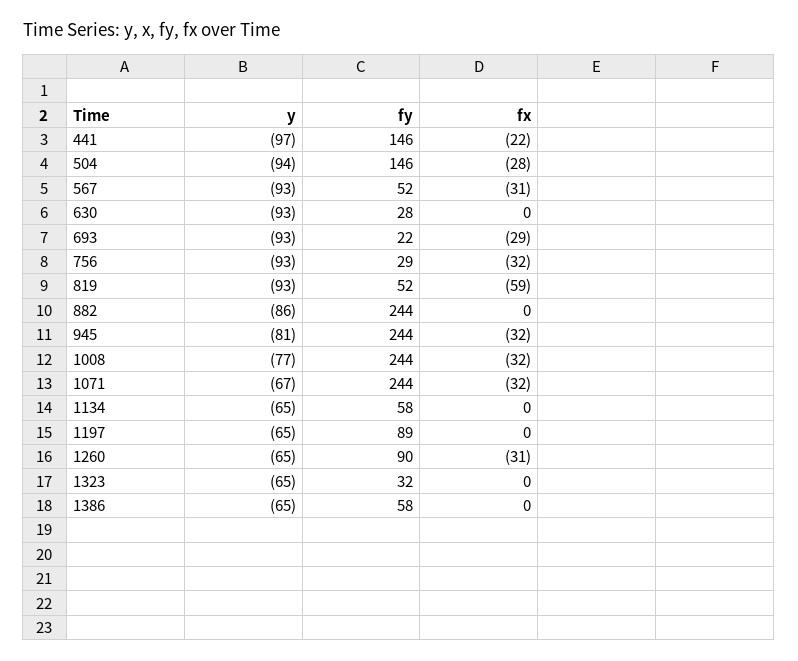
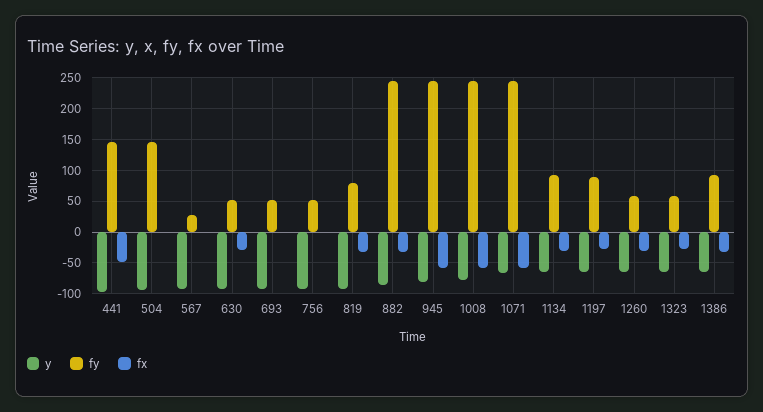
  {
    "y": {
      "441": -97,
      "504": -94,
      "567": -93,
      "630": -93,
      "693": -93,
      "756": -93,
      "819": -93,
      "882": -86,
      "945": -81,
      "1008": -77,
      "1071": -67,
      "1134": -65,
      "1197": -65,
      "1260": -65,
      "1323": -65,
      "1386": -65
    },
    "fy": {
      "441": 146,
      "504": 146,
-     "567": 52,
+     "567": 30,
-     "630": 28,
+     "630": 50,
-     "693": 22,
+     "693": 50,
-     "756": 29,
+     "756": 50,
-     "819": 52,
+     "819": 80,
      "882": 244,
      "945": 244,
      "1008": 244,
      "1071": 244,
-     "1134": 58,
+     "1134": 90,
      "1197": 89,
-     "1260": 90,
+     "1260": 60,
-     "1323": 32,
+     "1323": 60,
-     "1386": 58
+     "1386": 90
    },
    "fx": {
-     "441": -22,
+     "441": -50,
-     "504": -28,
+     "504": 0,
-     "567": -31,
+     "567": 0,
-     "630": 0,
+     "630": -30,
-     "693": -29,
+     "693": 0,
-     "756": -32,
+     "756": 0,
-     "819": -59,
+     "819": -30,
-     "882": 0,
+     "882": -30,
-     "945": -32,
+     "945": -60,
-     "1008": -32,
+     "1008": -60,
-     "1071": -32,
+     "1071": -60,
-     "1134": 0,
+     "1134": -30,
-     "1197": 0,
+     "1197": -30,
      "1260": -31,
-     "1323": 0,
+     "1323": -30,
-     "1386": 0
+     "1386": -30
    }
  }

